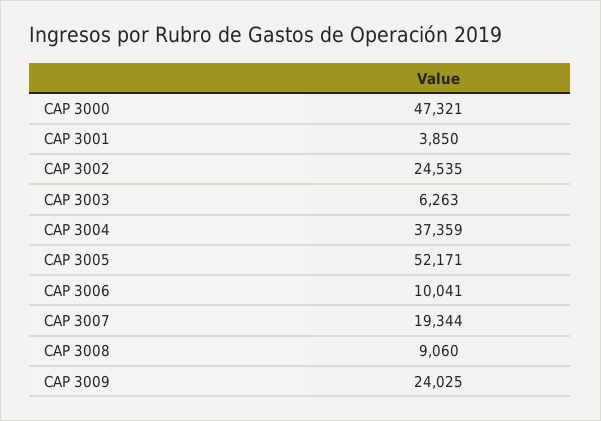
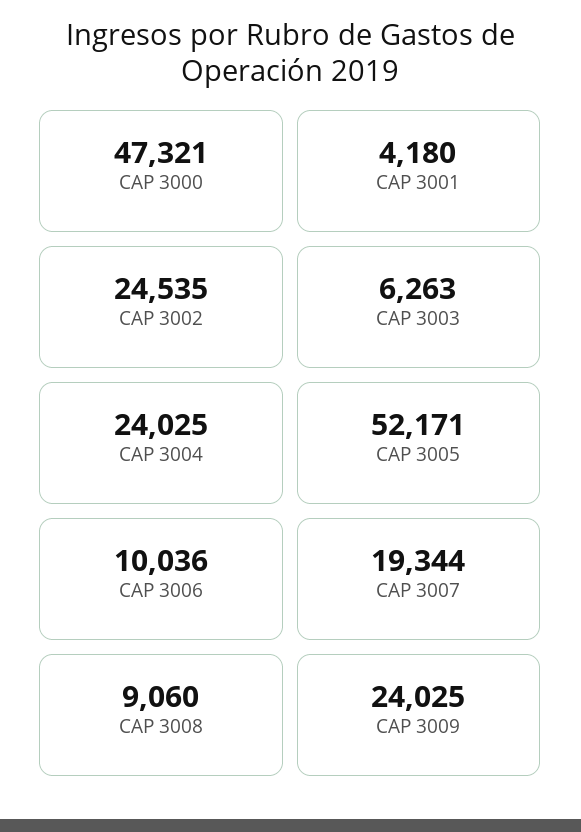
  {
    "CAP 3000": 47321,
-   "CAP 3001": 3850,
+   "CAP 3001": 4180,
    "CAP 3002": 24535,
    "CAP 3003": 6263,
-   "CAP 3004": 37359,
+   "CAP 3004": 24025,
    "CAP 3005": 52171,
-   "CAP 3006": 10041,
+   "CAP 3006": 10036,
    "CAP 3007": 19344,
    "CAP 3008": 9060,
    "CAP 3009": 24025
  }

